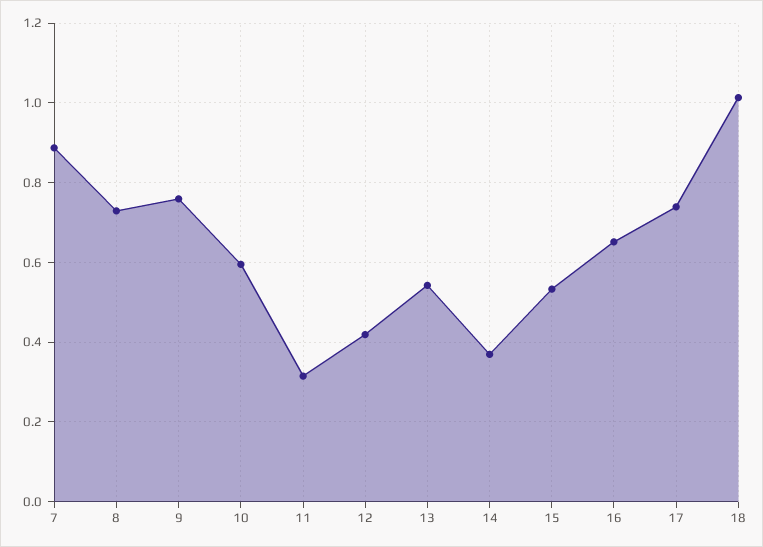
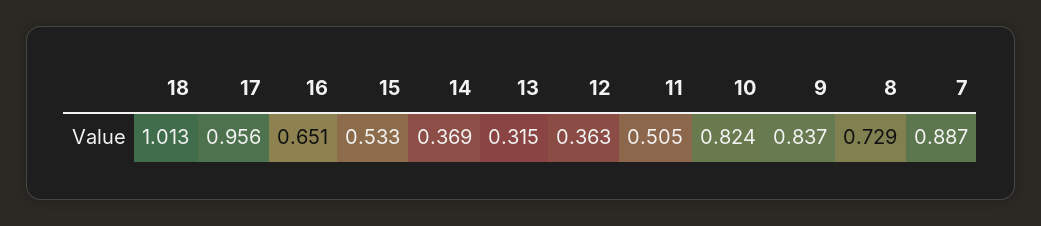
  {
    "7": 0.887,
    "8": 0.729,
-   "9": 0.76,
+   "9": 0.837,
-   "10": 0.6,
+   "10": 0.824,
-   "11": 0.32,
+   "11": 0.505,
-   "12": 0.42,
+   "12": 0.363,
-   "13": 0.54,
+   "13": 0.315,
    "14": 0.369,
    "15": 0.533,
    "16": 0.651,
-   "17": 0.74,
+   "17": 0.956,
    "18": 1.013
  }

